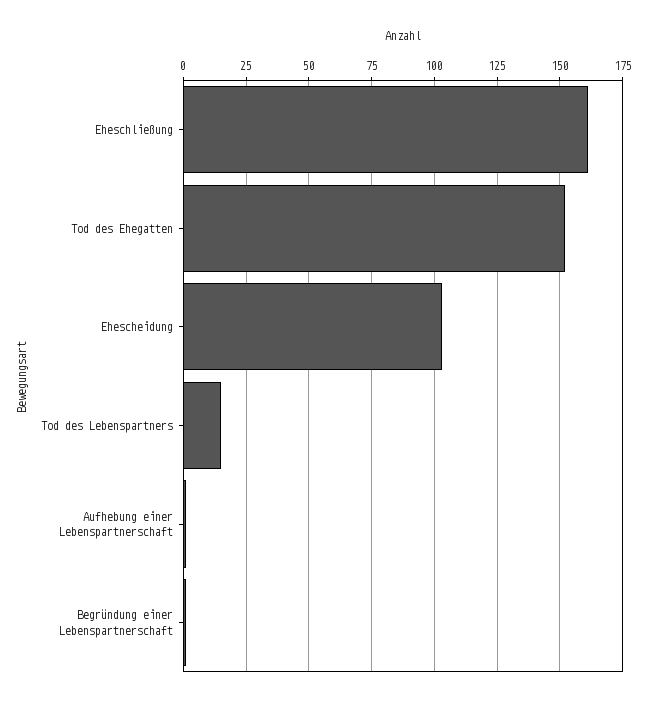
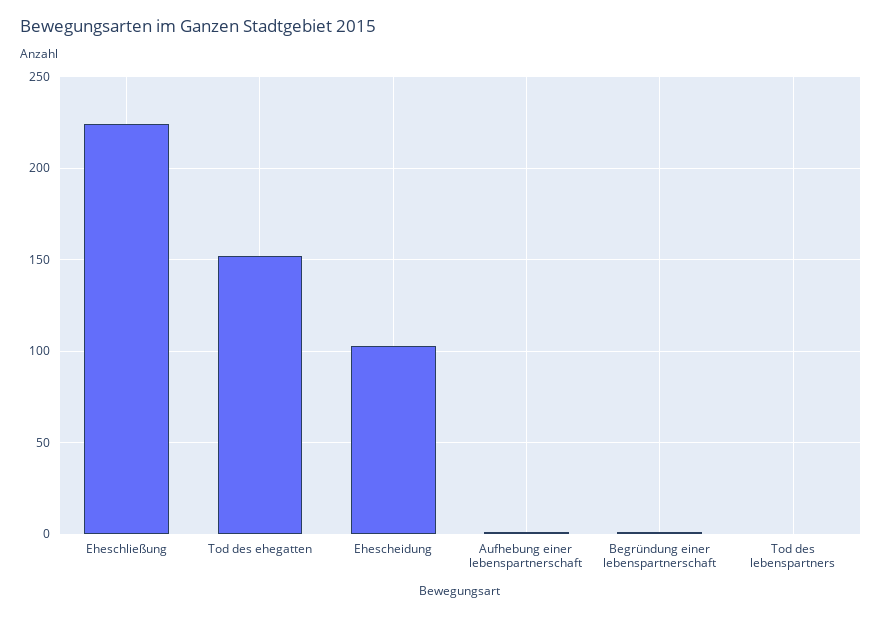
  {
-   "Eheschließung": 160,
+   "Eheschließung": 225,
    "Tod des Ehegatten": 150,
    "Ehescheidung": 105,
-   "Tod des Lebenspartners": 15,
+   "Tod des Lebenspartners": 0,
    "Aufhebung einer Lebenspartnerschaft": 0,
    "Begründung einer Lebenspartnerschaft": 0
  }

